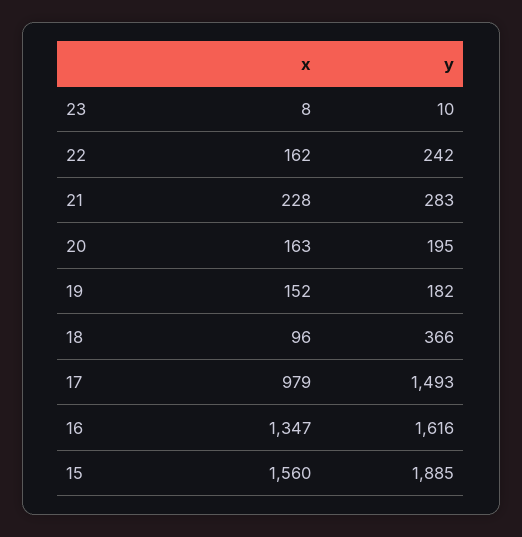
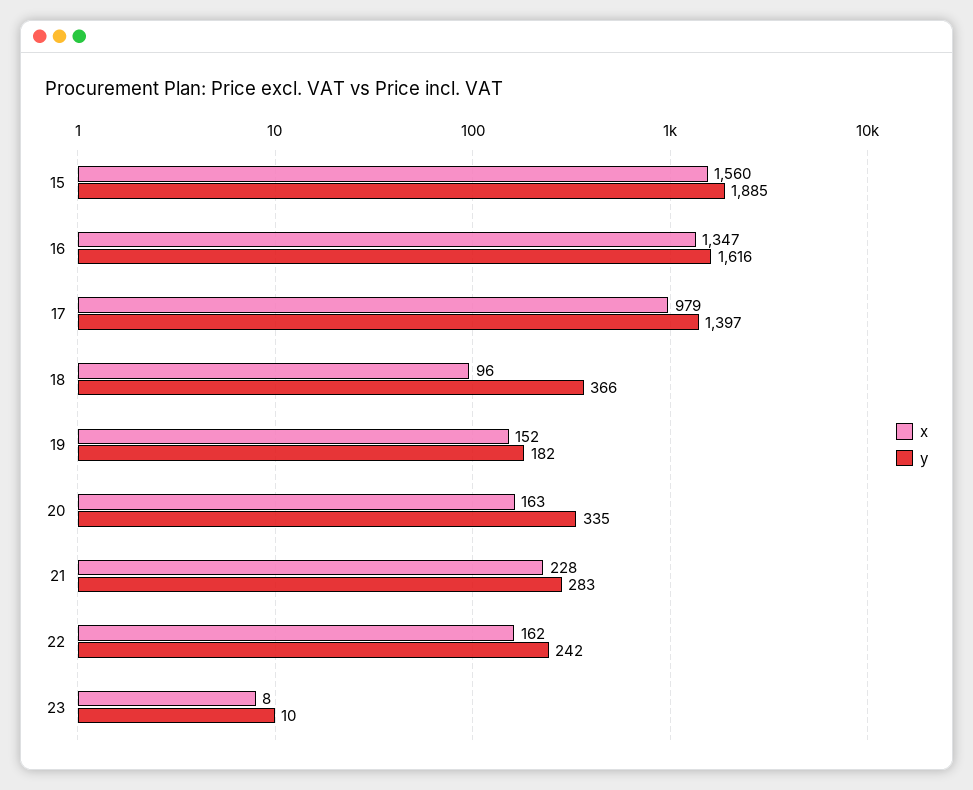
  {
    "x": {
      "23": 8,
      "22": 162,
      "21": 228,
      "20": 163,
      "19": 152,
      "18": 96,
      "17": 979,
      "16": 1347,
      "15": 1560
    },
    "y": {
      "23": 10,
      "22": 242,
      "21": 283,
-     "20": 195,
+     "20": 335,
      "19": 182,
      "18": 366,
-     "17": 1493,
+     "17": 1397,
      "16": 1616,
      "15": 1885
    }
  }

